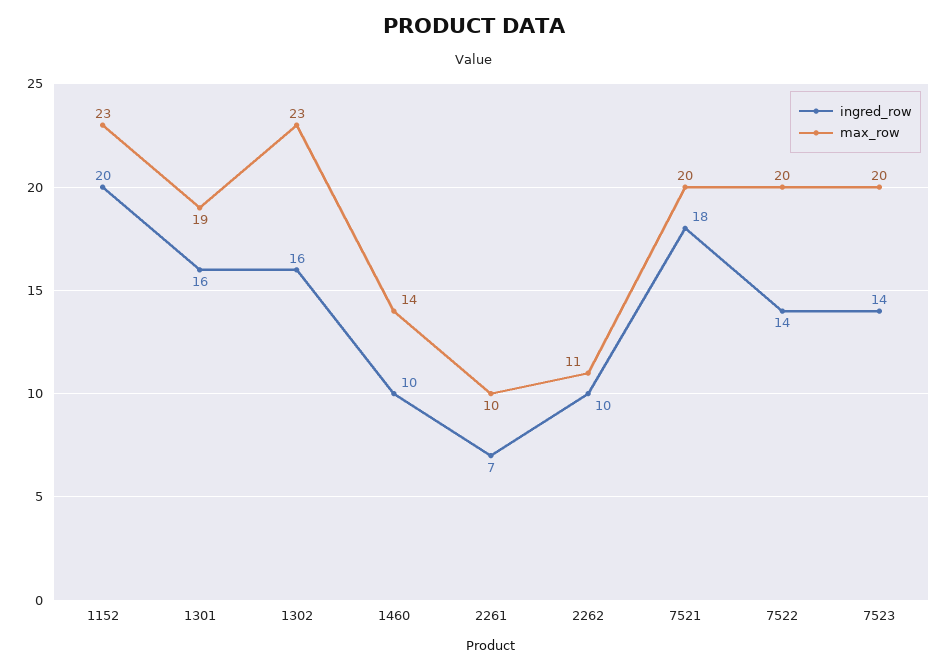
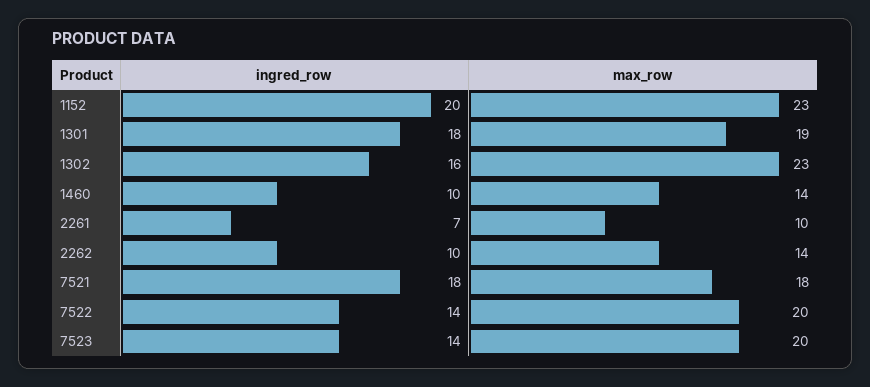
  {
    "ingred_row": {
      "1152": 20,
-     "1301": 16,
+     "1301": 18,
      "1302": 16,
      "1460": 10,
      "2261": 7,
      "2262": 10,
      "7521": 18,
      "7522": 14,
      "7523": 14
    },
    "max_row": {
      "1152": 23,
      "1301": 19,
      "1302": 23,
      "1460": 14,
      "2261": 10,
-     "2262": 11,
+     "2262": 14,
-     "7521": 20,
+     "7521": 18,
      "7522": 20,
      "7523": 20
    }
  }

